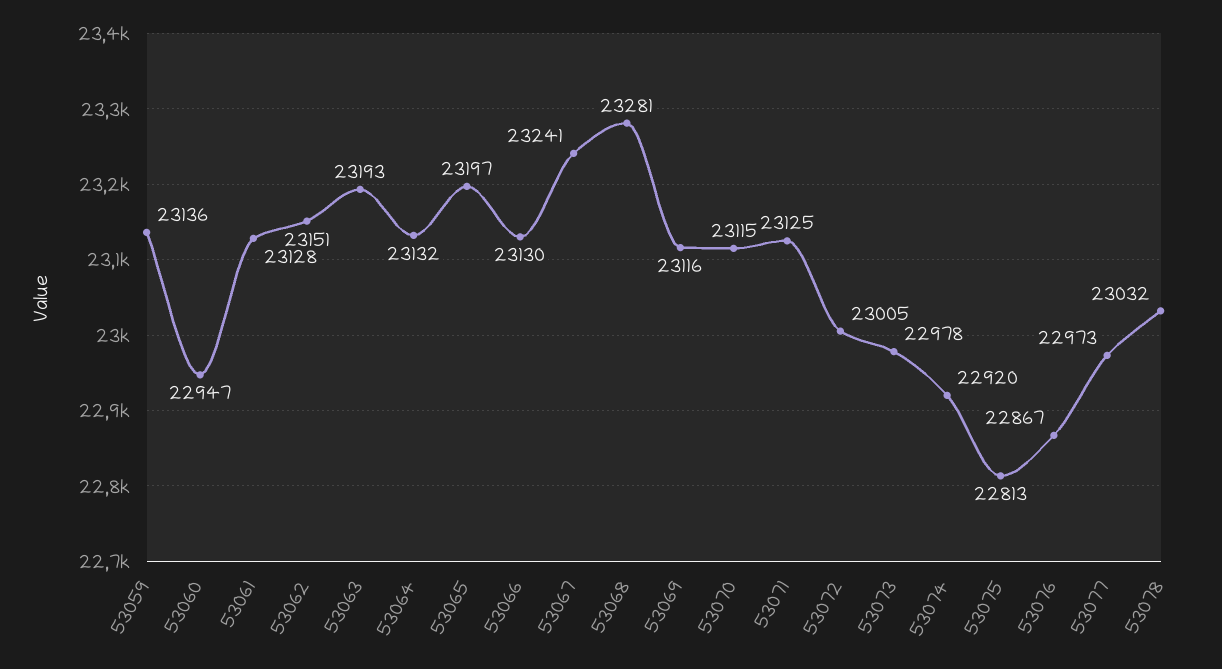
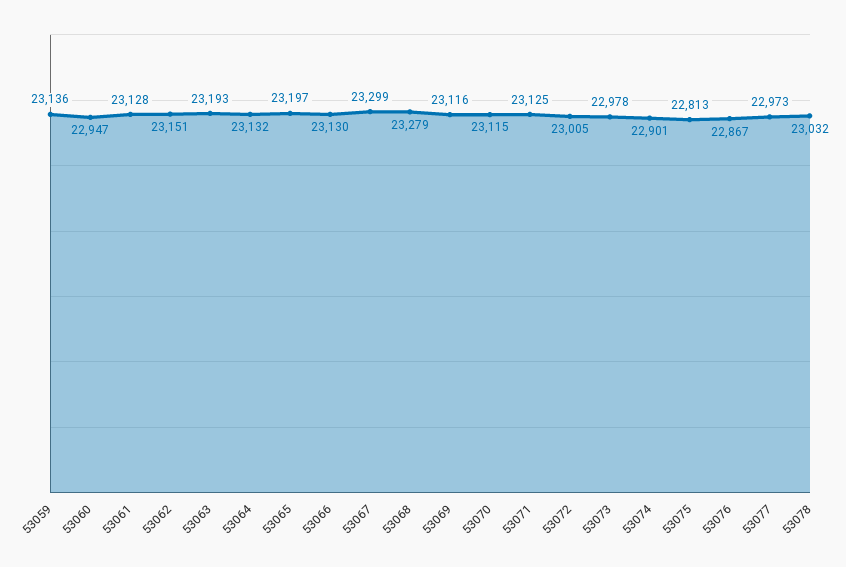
  {
    "53059": 23136,
    "53060": 22947,
    "53061": 23128,
    "53062": 23151,
    "53063": 23193,
    "53064": 23132,
    "53065": 23197,
    "53066": 23130,
-   "53067": 23241,
+   "53067": 23299,
-   "53068": 23281,
+   "53068": 23279,
    "53069": 23116,
    "53070": 23115,
    "53071": 23125,
    "53072": 23005,
    "53073": 22978,
-   "53074": 22920,
+   "53074": 22901,
    "53075": 22813,
    "53076": 22867,
    "53077": 22973,
    "53078": 23032
  }

